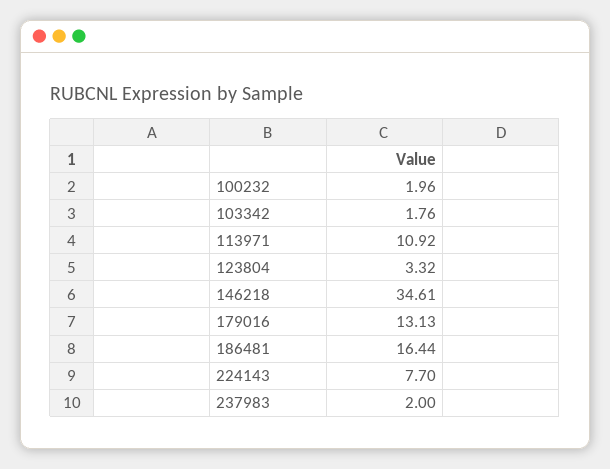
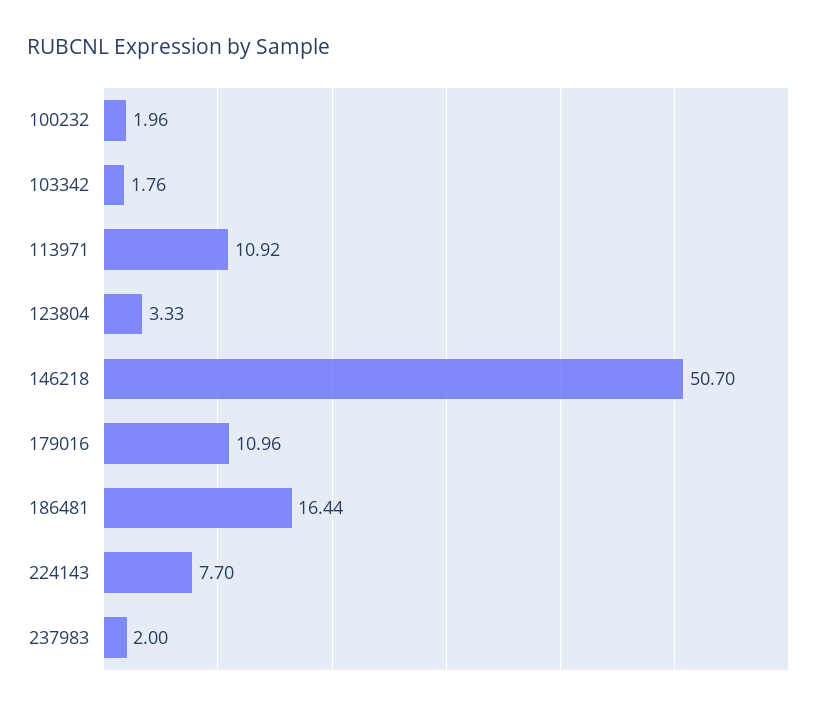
  {
    "100232": 1.96,
    "103342": 1.76,
    "113971": 10.92,
-   "123804": 3.32,
+   "123804": 3.33,
-   "146218": 34.61,
+   "146218": 50.7,
-   "179016": 13.13,
+   "179016": 10.96,
    "186481": 16.44,
    "224143": 7.7,
    "237983": 2
  }

